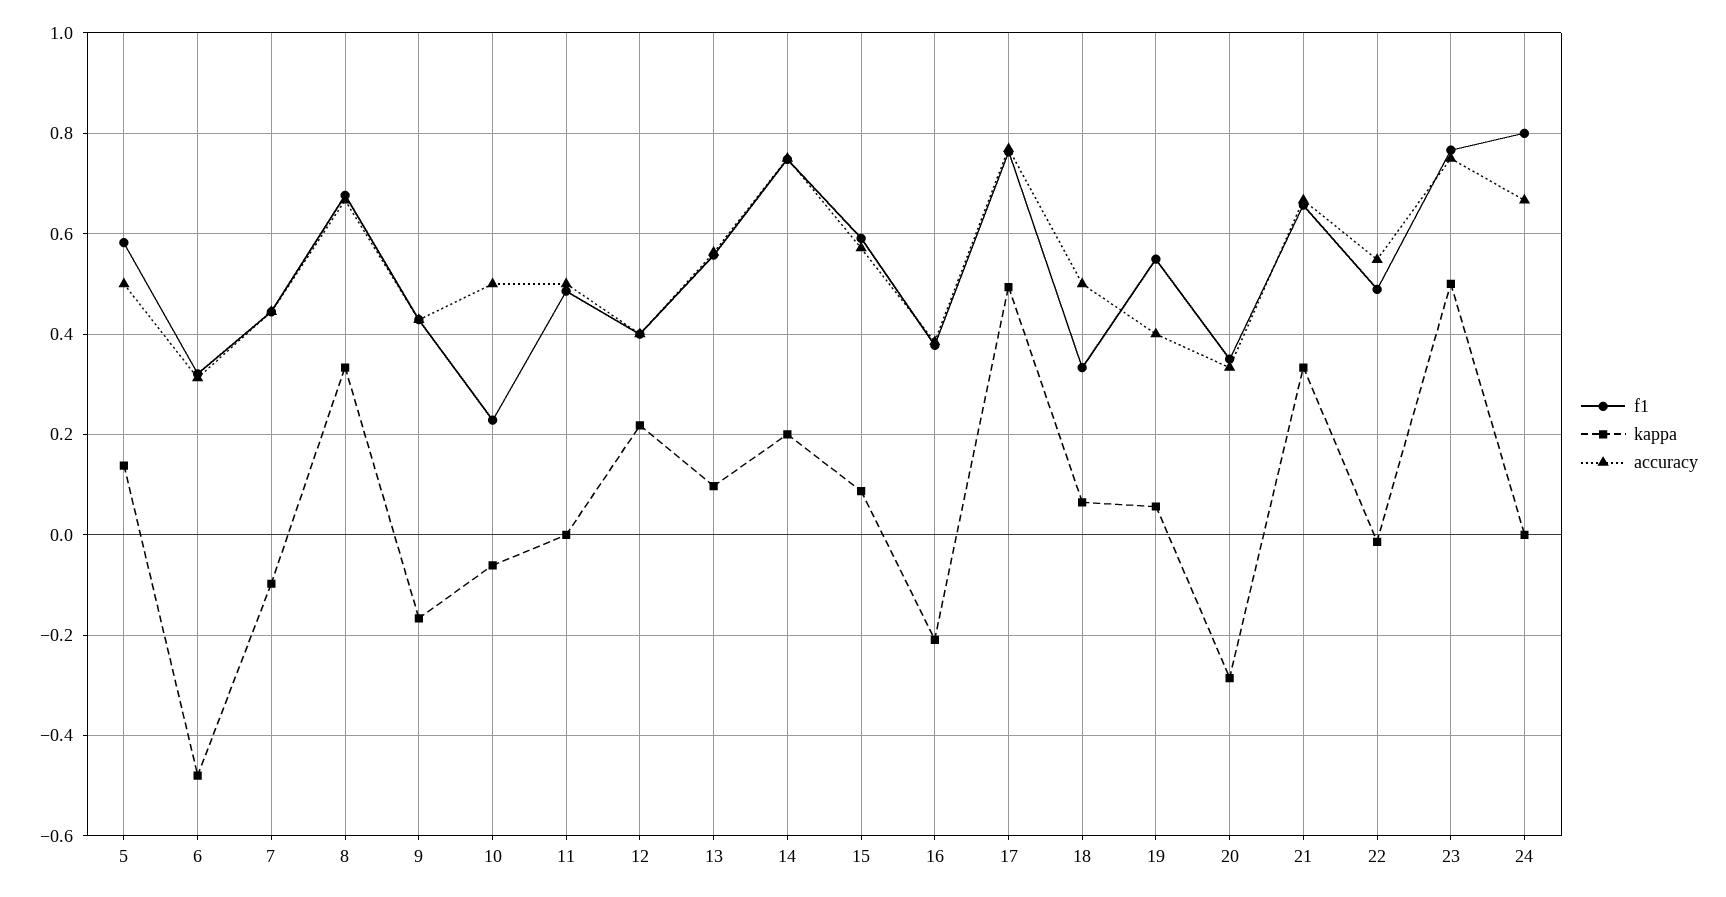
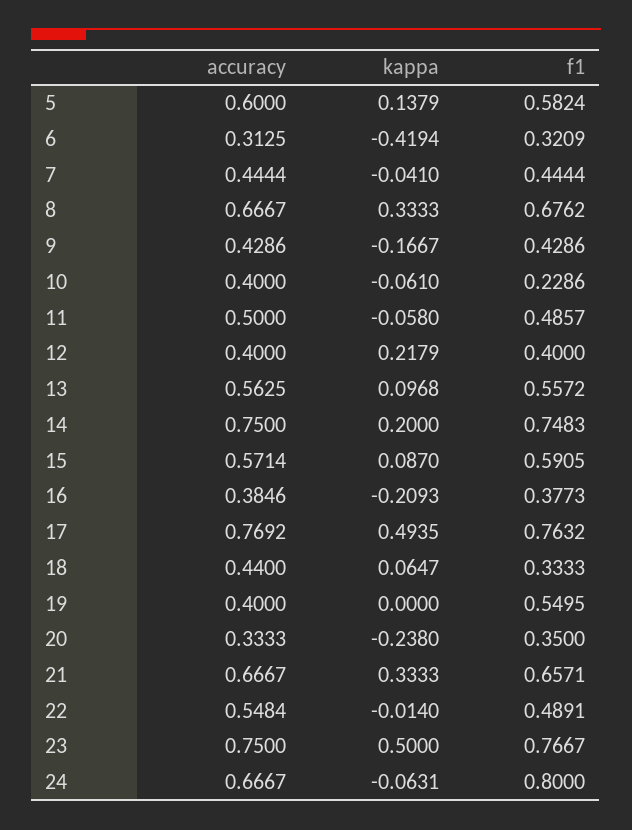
  {
    "f1": {
      "5": 0.5824,
      "6": 0.3209,
      "7": 0.4444,
      "8": 0.6762,
      "9": 0.4286,
      "10": 0.2286,
      "11": 0.4857,
      "12": 0.4,
      "13": 0.5572,
      "14": 0.7483,
      "15": 0.5905,
      "16": 0.3773,
      "17": 0.7632,
      "18": 0.3333,
      "19": 0.5495,
      "20": 0.35,
      "21": 0.6571,
      "22": 0.4891,
      "23": 0.7667,
      "24": 0.8
    },
    "kappa": {
      "5": 0.1379,
-     "6": -0.48,
+     "6": -0.4194,
-     "7": -0.1,
+     "7": -0.041,
      "8": 0.3333,
      "9": -0.1667,
      "10": -0.061,
-     "11": 0,
+     "11": -0.058,
      "12": 0.2179,
      "13": 0.0968,
      "14": 0.2,
      "15": 0.087,
      "16": -0.2093,
      "17": 0.4935,
      "18": 0.0647,
-     "19": 0.06,
+     "19": 0,
-     "20": -0.28,
+     "20": -0.238,
      "21": 0.3333,
      "22": -0.014,
      "23": 0.5,
-     "24": 0
+     "24": -0.0631
    },
    "accuracy": {
-     "5": 0.5,
+     "5": 0.6,
      "6": 0.3125,
      "7": 0.4444,
      "8": 0.6667,
      "9": 0.4286,
-     "10": 0.5,
+     "10": 0.4,
      "11": 0.5,
      "12": 0.4,
      "13": 0.5625,
      "14": 0.75,
      "15": 0.5714,
      "16": 0.3846,
      "17": 0.7692,
-     "18": 0.5,
+     "18": 0.44,
      "19": 0.4,
      "20": 0.3333,
      "21": 0.6667,
      "22": 0.5484,
      "23": 0.75,
      "24": 0.6667
    }
  }

